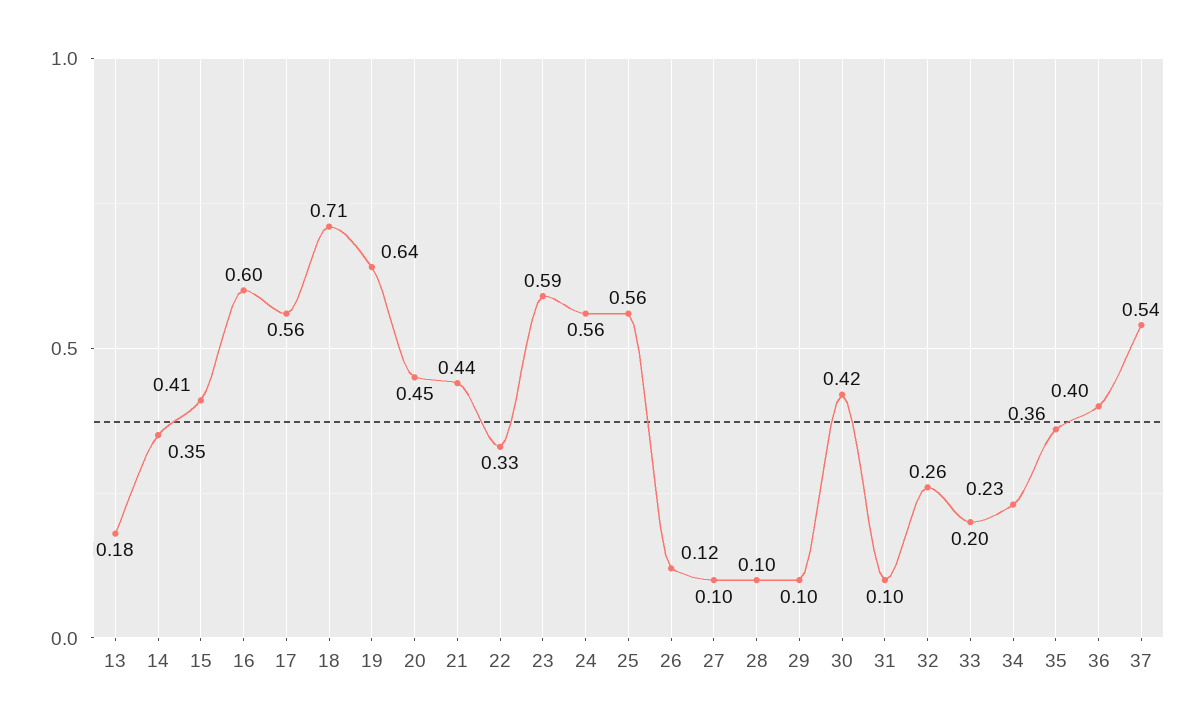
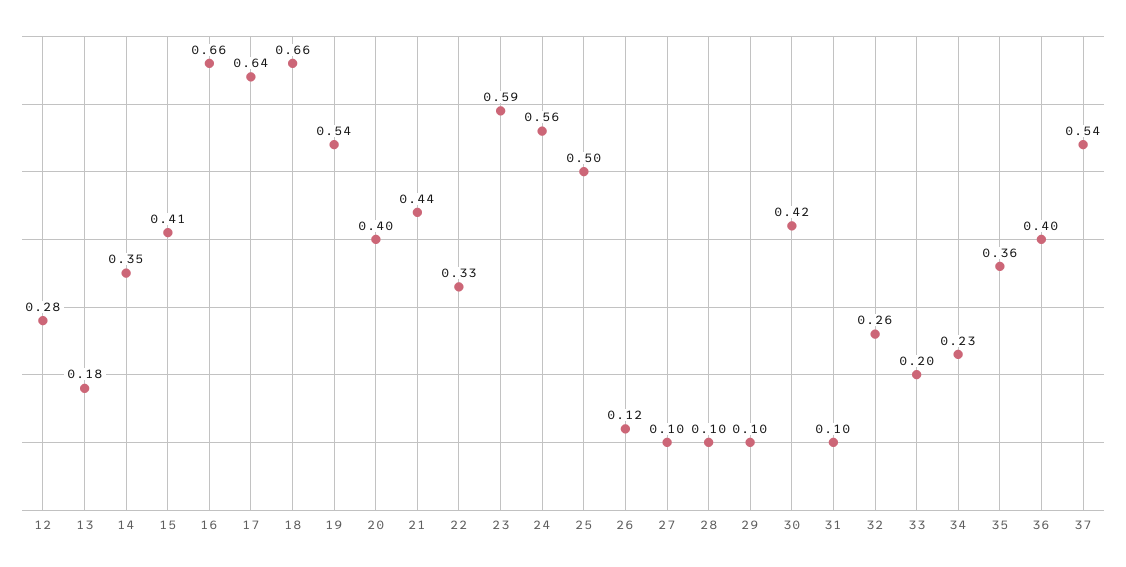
  {
    "13": 0.18,
    "14": 0.35,
    "15": 0.41,
-   "16": 0.6,
+   "16": 0.66,
-   "17": 0.56,
+   "17": 0.64,
-   "18": 0.71,
+   "18": 0.66,
-   "19": 0.64,
+   "19": 0.54,
-   "20": 0.45,
+   "20": 0.4,
    "21": 0.44,
    "22": 0.33,
    "23": 0.59,
    "24": 0.56,
-   "25": 0.56,
+   "25": 0.5,
    "26": 0.12,
    "27": 0.1,
    "28": 0.1,
    "29": 0.1,
    "30": 0.42,
    "31": 0.1,
    "32": 0.26,
    "33": 0.2,
    "34": 0.23,
    "35": 0.36,
    "36": 0.4,
-   "37": 0.54
+   "37": 0.54,
+   "12": 0.28
  }

